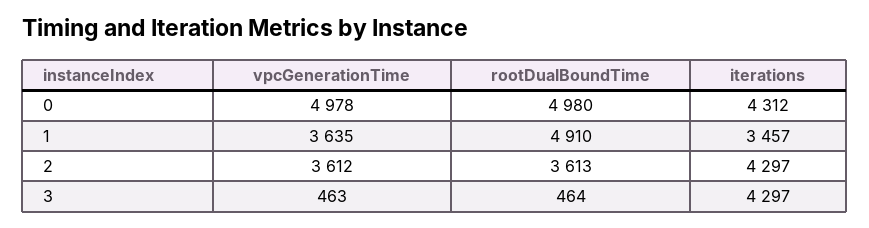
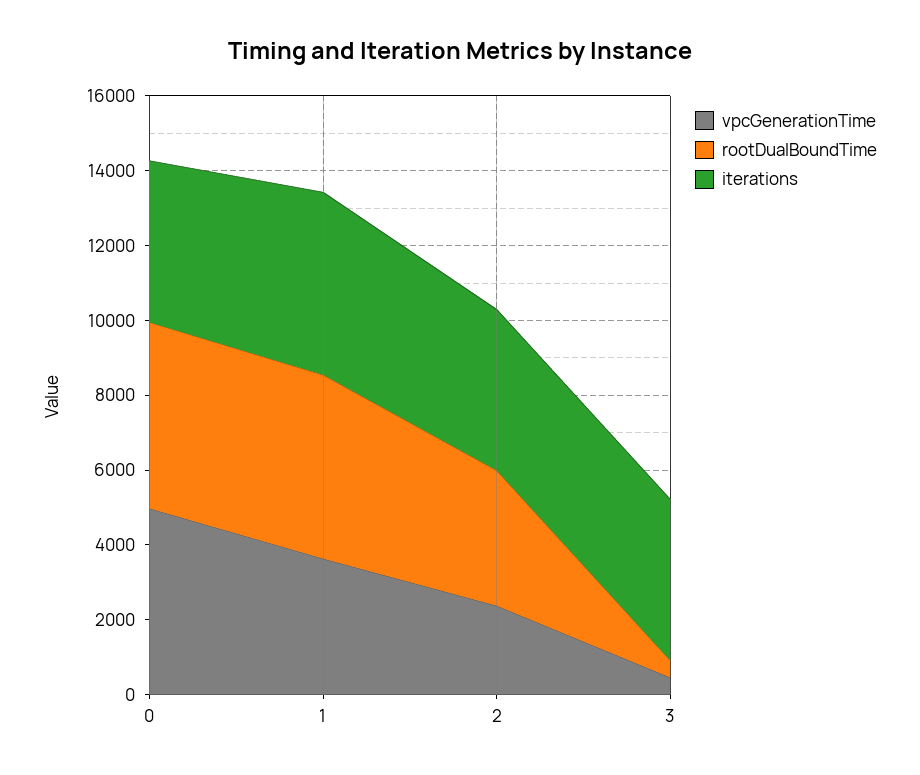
  {
    "vpcGenerationTime": {
      "0": 4978,
      "1": 3635,
-     "2": 3612,
+     "2": 2500,
      "3": 463
    },
    "rootDualBoundTime": {
      "0": 4980,
      "1": 4910,
      "2": 3613,
      "3": 464
    },
    "iterations": {
      "0": 4312,
-     "1": 3457,
+     "1": 5000,
      "2": 4297,
      "3": 4297
    }
  }

